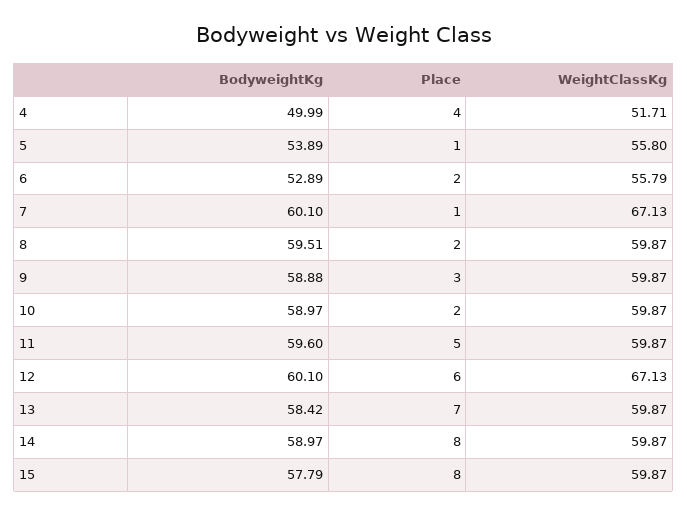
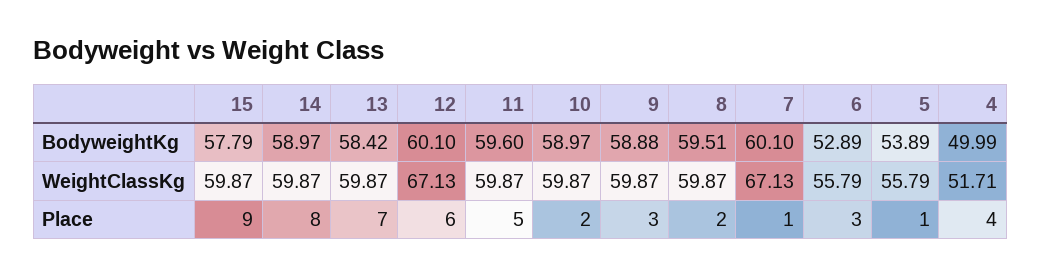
  {
    "BodyweightKg": {
      "4": 49.99,
      "5": 53.89,
      "6": 52.89,
      "7": 60.1,
      "8": 59.51,
      "9": 58.88,
      "10": 58.97,
      "11": 59.6,
      "12": 60.1,
      "13": 58.42,
      "14": 58.97,
      "15": 57.79
    },
    "Place": {
      "4": 4,
      "5": 1,
-     "6": 2,
+     "6": 3,
      "7": 1,
      "8": 2,
      "9": 3,
      "10": 2,
      "11": 5,
      "12": 6,
      "13": 7,
      "14": 8,
-     "15": 8
+     "15": 9
    },
    "WeightClassKg": {
      "4": 51.71,
-     "5": 55.8,
+     "5": 55.79,
      "6": 55.79,
      "7": 67.13,
      "8": 59.87,
      "9": 59.87,
      "10": 59.87,
      "11": 59.87,
      "12": 67.13,
      "13": 59.87,
      "14": 59.87,
      "15": 59.87
    }
  }

